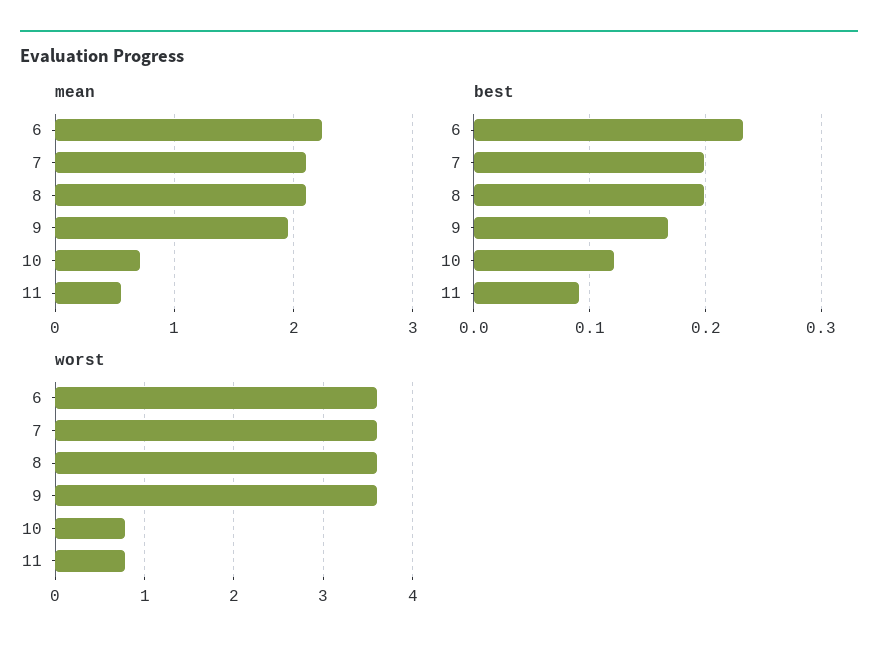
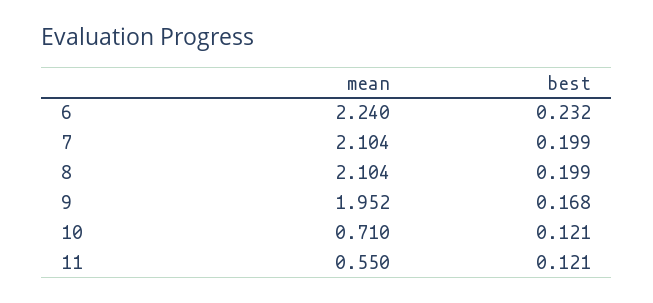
  {
    "mean": {
      "6": 2.24,
      "7": 2.104,
      "8": 2.104,
      "9": 1.952,
      "10": 0.71,
      "11": 0.55
    },
    "best": {
      "6": 0.232,
      "7": 0.199,
      "8": 0.199,
      "9": 0.168,
      "10": 0.121,
-     "11": 0.09
+     "11": 0.121
-   },
+   }
-   "worst": {
-     "6": 3.6,
-     "7": 3.6,
-     "8": 3.6,
-     "9": 3.6,
-     "10": 0.8,
-     "11": 0.8
-   }
  }

